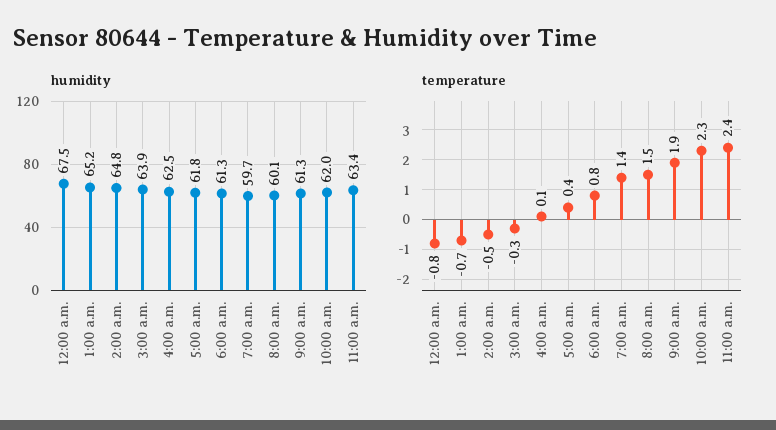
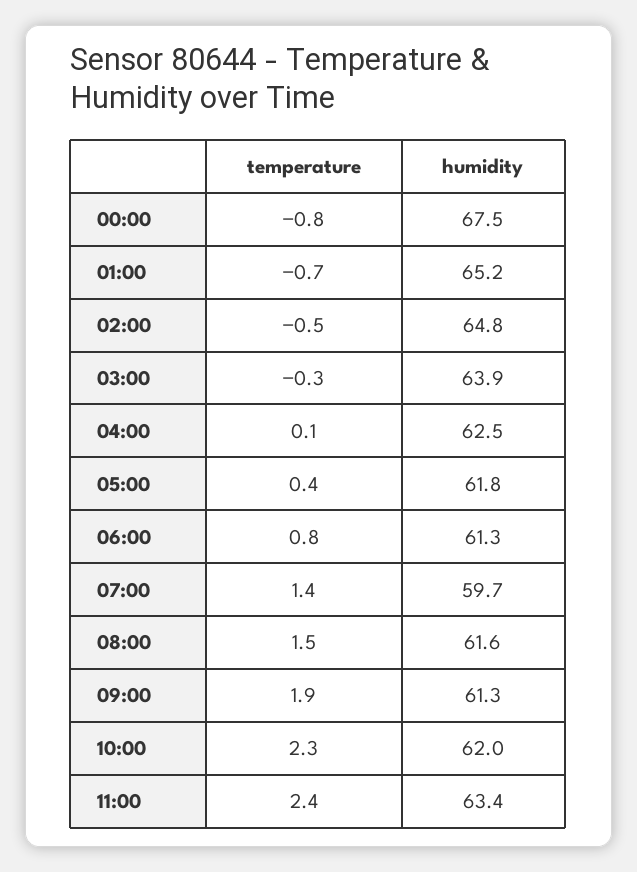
  {
    "humidity": {
      "12:00 a.m.": 67.5,
      "1:00 a.m.": 65.2,
      "2:00 a.m.": 64.8,
      "3:00 a.m.": 63.9,
      "4:00 a.m.": 62.5,
      "5:00 a.m.": 61.8,
      "6:00 a.m.": 61.3,
      "7:00 a.m.": 59.7,
-     "8:00 a.m.": 60.1,
+     "8:00 a.m.": 61.6,
      "9:00 a.m.": 61.3,
      "10:00 a.m.": 62,
      "11:00 a.m.": 63.4
    },
    "temperature": {
      "12:00 a.m.": -0.8,
      "1:00 a.m.": -0.7,
      "2:00 a.m.": -0.5,
      "3:00 a.m.": -0.3,
      "4:00 a.m.": 0.1,
      "5:00 a.m.": 0.4,
      "6:00 a.m.": 0.8,
      "7:00 a.m.": 1.4,
      "8:00 a.m.": 1.5,
      "9:00 a.m.": 1.9,
      "10:00 a.m.": 2.3,
      "11:00 a.m.": 2.4
    }
  }

